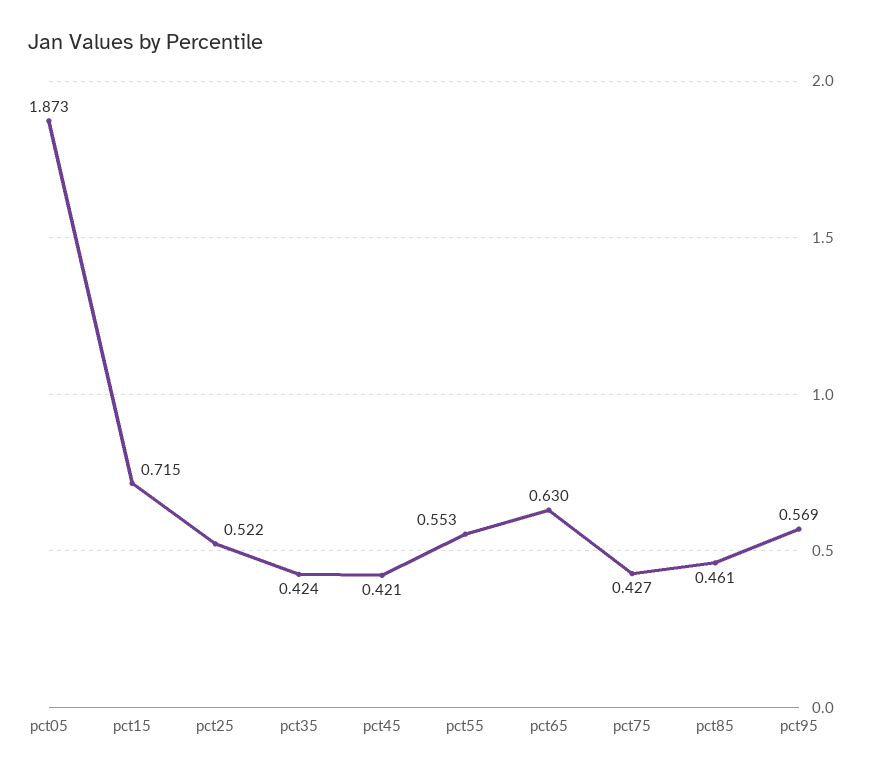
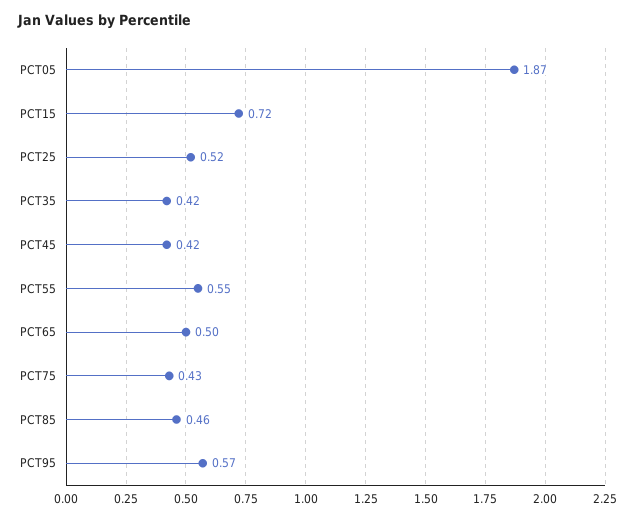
  {
    "pct05": 1.873,
    "pct15": 0.715,
    "pct25": 0.522,
    "pct35": 0.424,
    "pct45": 0.421,
    "pct55": 0.553,
-   "pct65": 0.63,
+   "pct65": 0.5,
    "pct75": 0.427,
    "pct85": 0.461,
    "pct95": 0.569
  }

